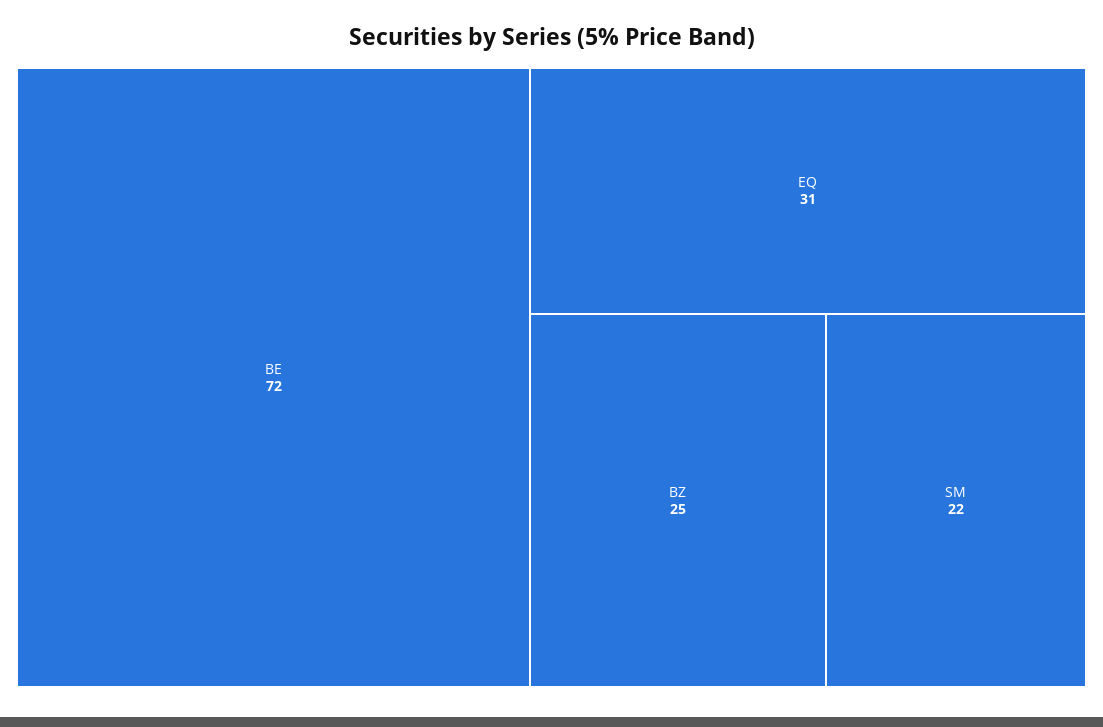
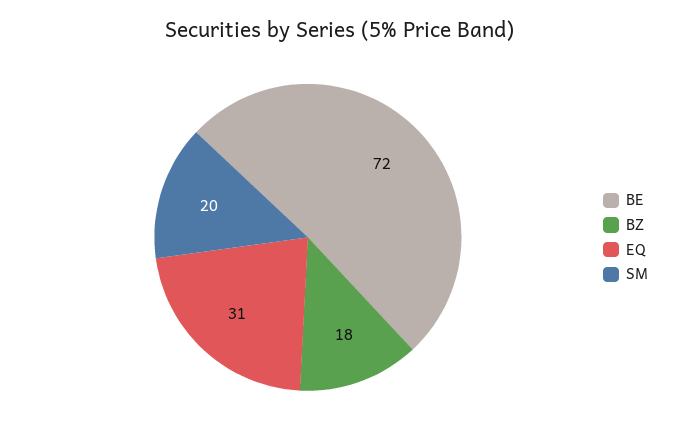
  {
    "BE": 72,
    "EQ": 31,
-   "BZ": 25,
+   "BZ": 18,
-   "SM": 22
+   "SM": 20
  }

